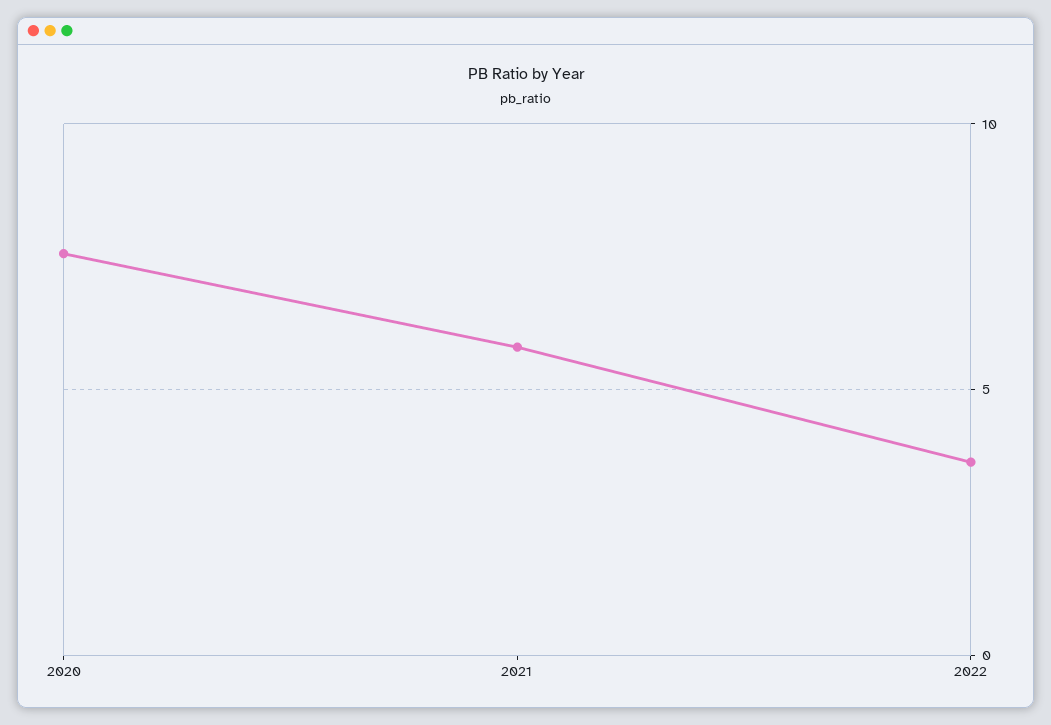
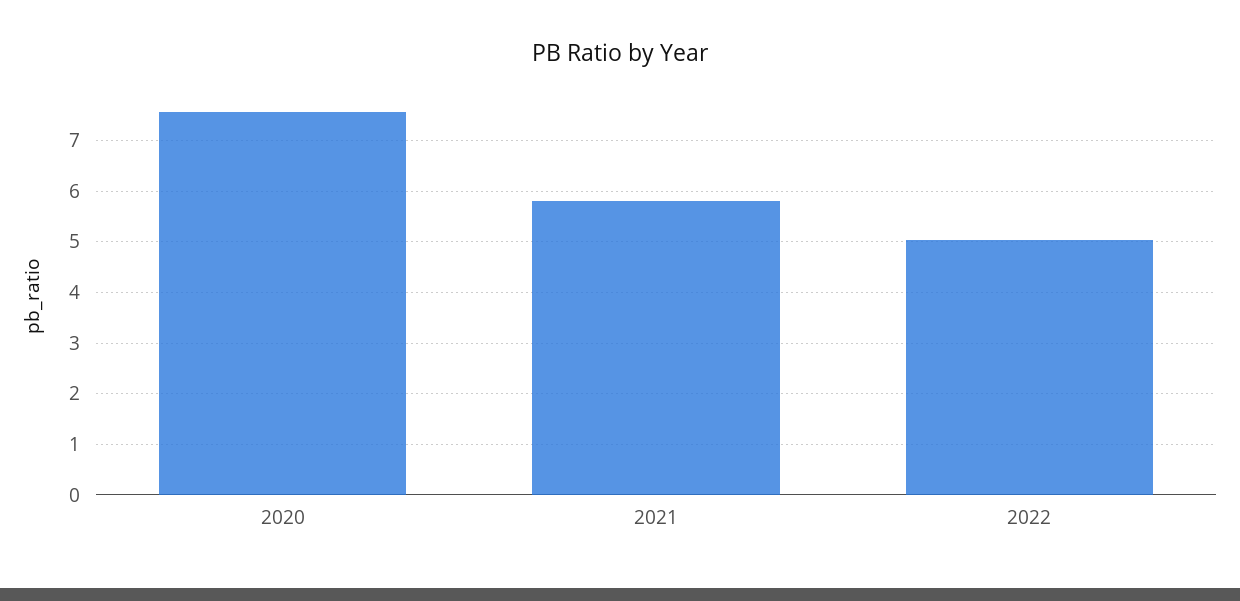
  {
    "2020": 7.6,
    "2021": 5.8,
-   "2022": 3.5
+   "2022": 5
  }

